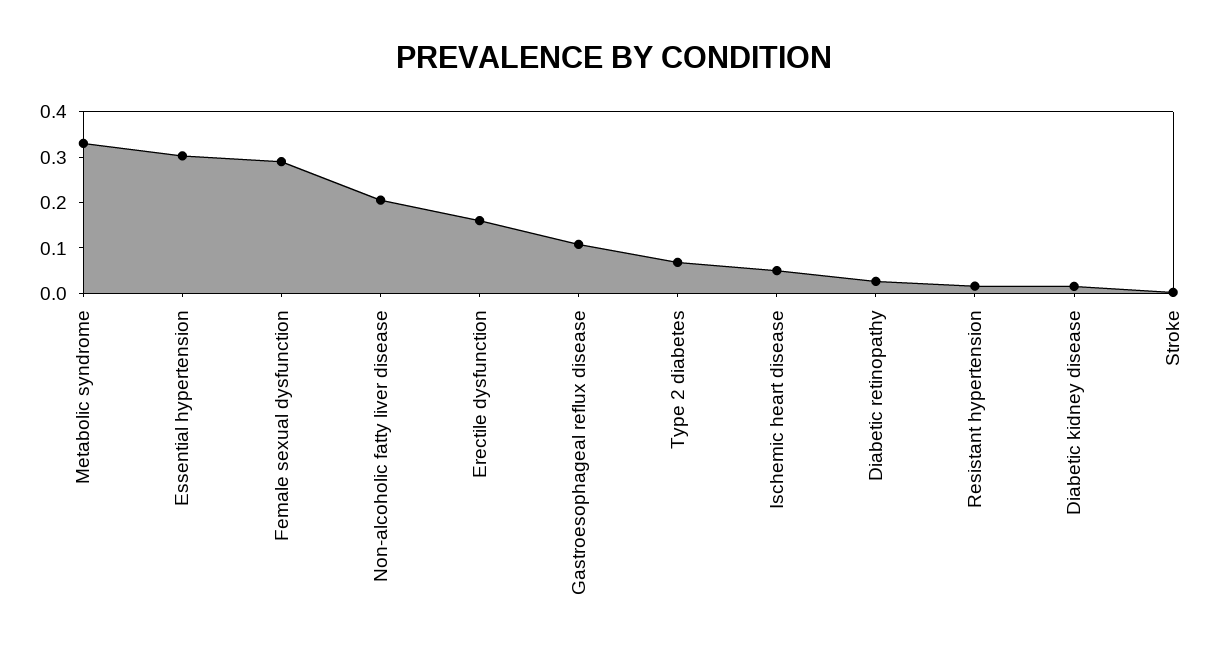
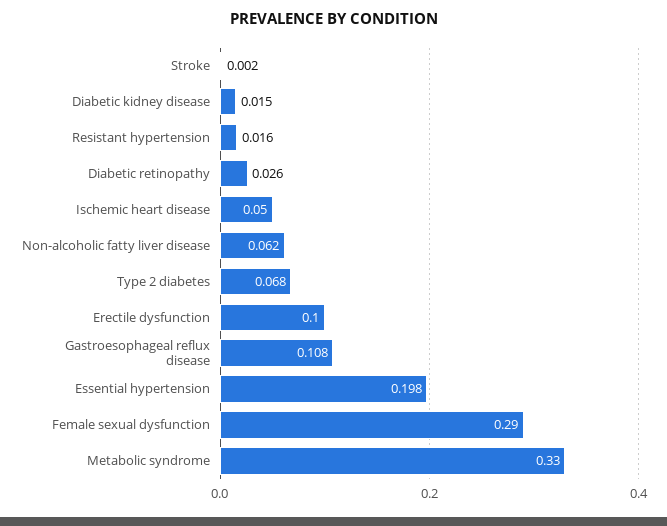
  {
    "Metabolic syndrome": 0.33,
-   "Essential hypertension": 0.3,
+   "Essential hypertension": 0.198,
    "Female sexual dysfunction": 0.29,
-   "Non-alcoholic fatty liver disease": 0.2,
+   "Non-alcoholic fatty liver disease": 0.062,
-   "Erectile dysfunction": 0.16,
+   "Erectile dysfunction": 0.1,
    "Gastroesophageal reflux disease": 0.108,
    "Type 2 diabetes": 0.068,
    "Ischemic heart disease": 0.05,
    "Diabetic retinopathy": 0.026,
    "Resistant hypertension": 0.016,
    "Diabetic kidney disease": 0.015,
    "Stroke": 0.002
  }

